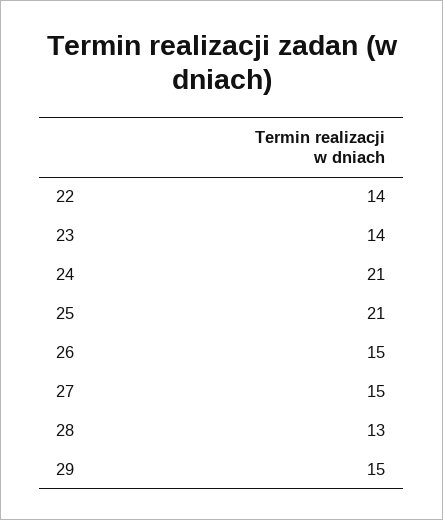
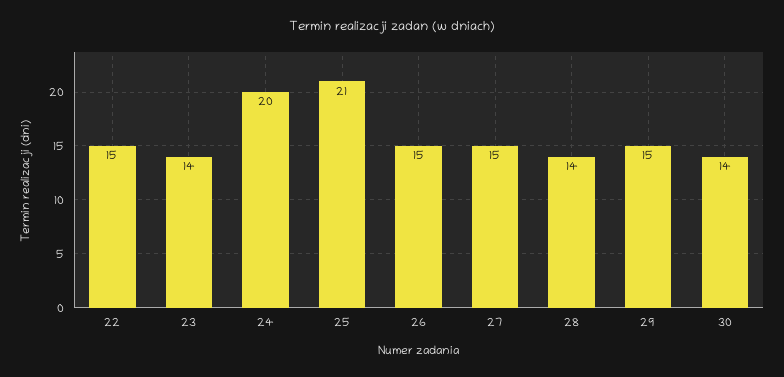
  {
-   "22": 14,
+   "22": 15,
    "23": 14,
-   "24": 21,
+   "24": 20,
    "25": 21,
    "26": 15,
    "27": 15,
-   "28": 13,
+   "28": 14,
-   "29": 15
+   "29": 15,
+   "30": 14
  }

